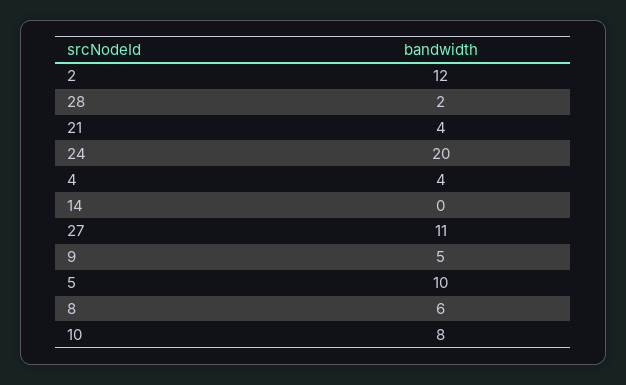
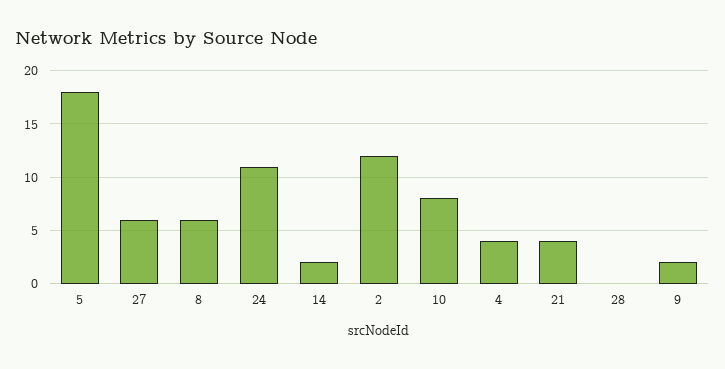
  {
    "2": 12,
-   "28": 2,
+   "28": 0,
    "21": 4,
-   "24": 20,
+   "24": 11,
    "4": 4,
-   "14": 0,
+   "14": 2,
-   "27": 11,
+   "27": 6,
-   "9": 5,
+   "9": 2,
-   "5": 10,
+   "5": 18,
    "8": 6,
    "10": 8
  }

